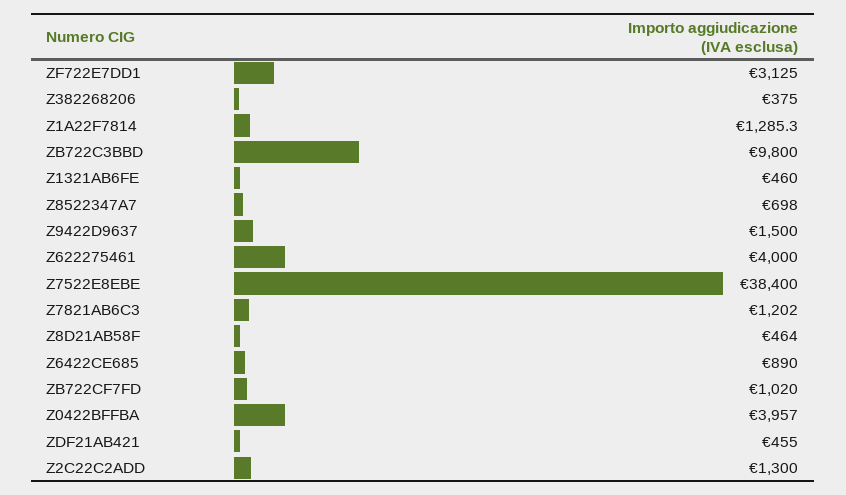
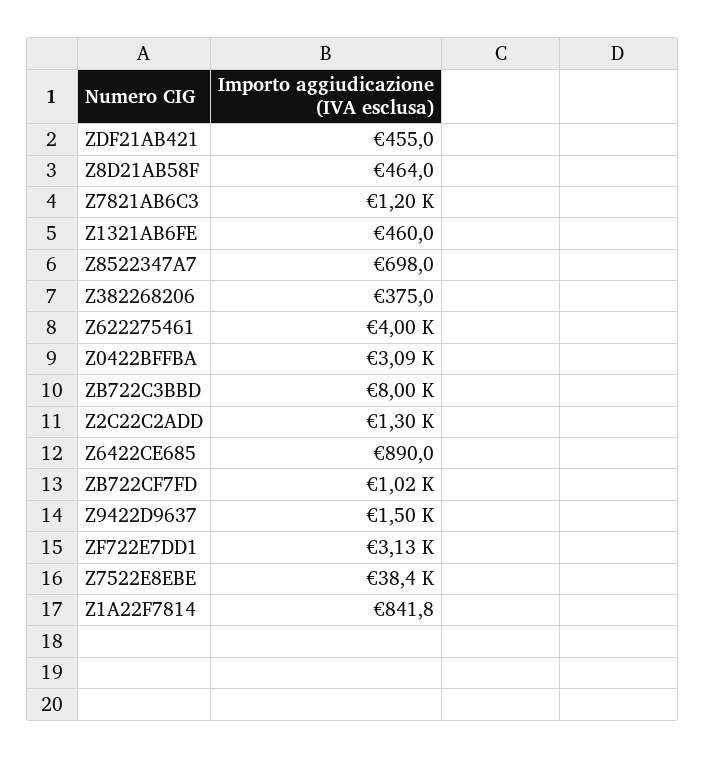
  {
    "ZF722E7DD1": 3125,
    "Z382268206": 375,
-   "Z1A22F7814": 1285.3,
+   "Z1A22F7814": 841.8,
-   "ZB722C3BBD": 9800,
+   "ZB722C3BBD": 8000,
    "Z1321AB6FE": 460,
    "Z8522347A7": 698,
    "Z9422D9637": 1500,
    "Z622275461": 4000,
    "Z7522E8EBE": 38400,
    "Z7821AB6C3": 1202,
    "Z8D21AB58F": 464,
    "Z6422CE685": 890,
    "ZB722CF7FD": 1020,
-   "Z0422BFFBA": 3957,
+   "Z0422BFFBA": 3090,
    "ZDF21AB421": 455,
    "Z2C22C2ADD": 1300
  }

